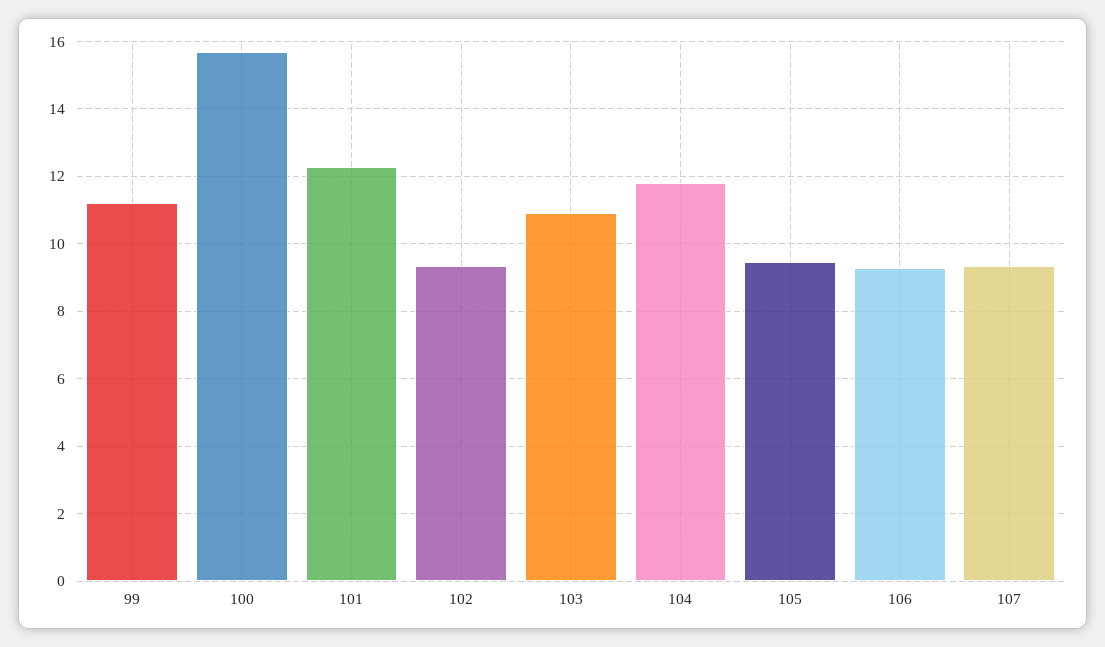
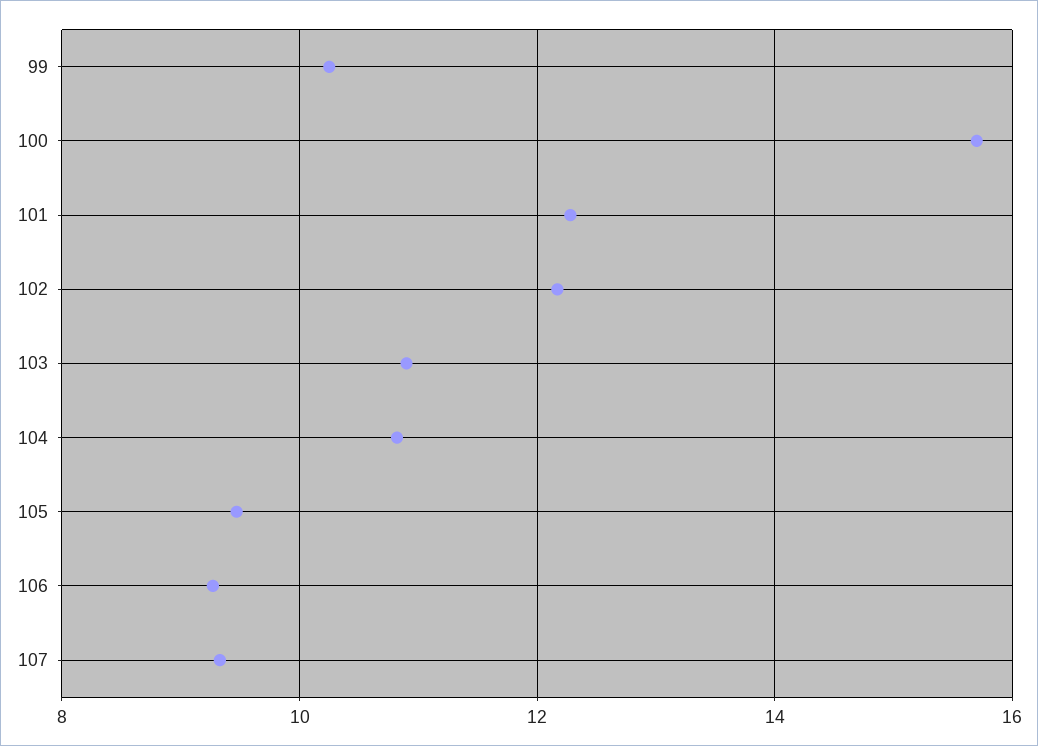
  {
-   "99": 11.2,
+   "99": 10.2,
    "100": 15.8,
    "101": 12.2,
-   "102": 9.4,
+   "102": 12.2,
    "103": 11,
-   "104": 11.8,
+   "104": 10.8,
    "105": 9.4,
    "106": 9.2,
    "107": 9.4
  }

